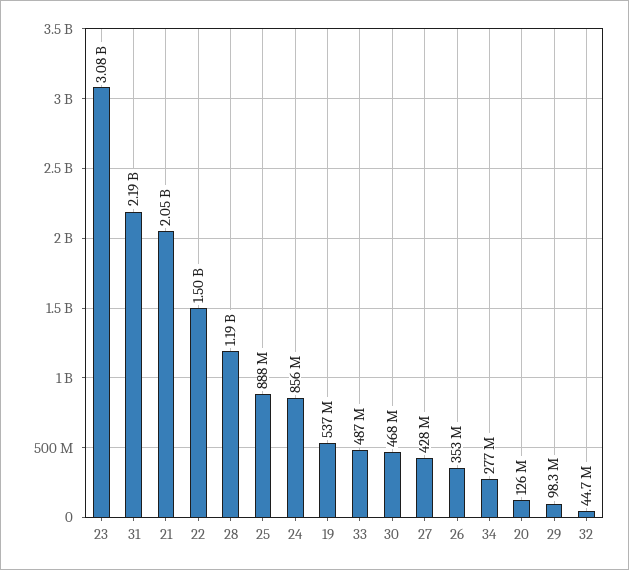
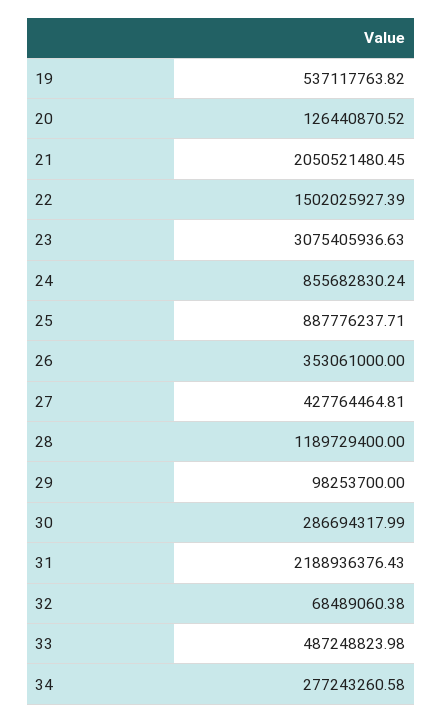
  {
    "23": 3075405936.63,
    "31": 2188936376.43,
    "21": 2050521480.45,
    "22": 1502025927.39,
    "28": 1189729400,
    "25": 887776237.71,
    "24": 855682830.24,
    "19": 537117763.82,
    "33": 487248823.98,
-   "30": 468000000,
+   "30": 286694317.99,
    "27": 427764464.81,
    "26": 353061000,
    "34": 277243260.58,
    "20": 126440870.52,
    "29": 98253700,
-   "32": 44700000
+   "32": 68489060.38
  }

